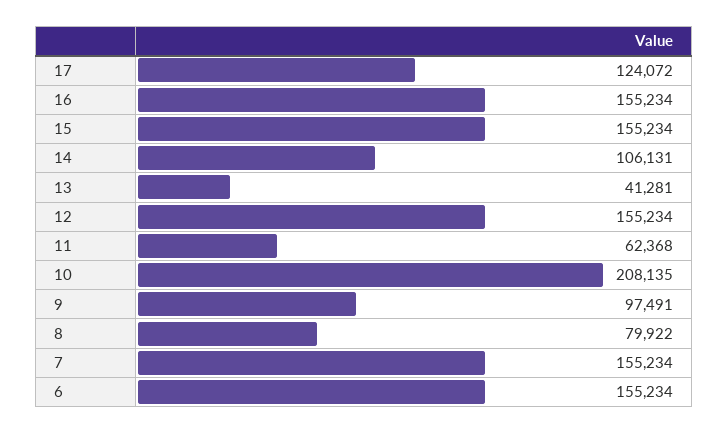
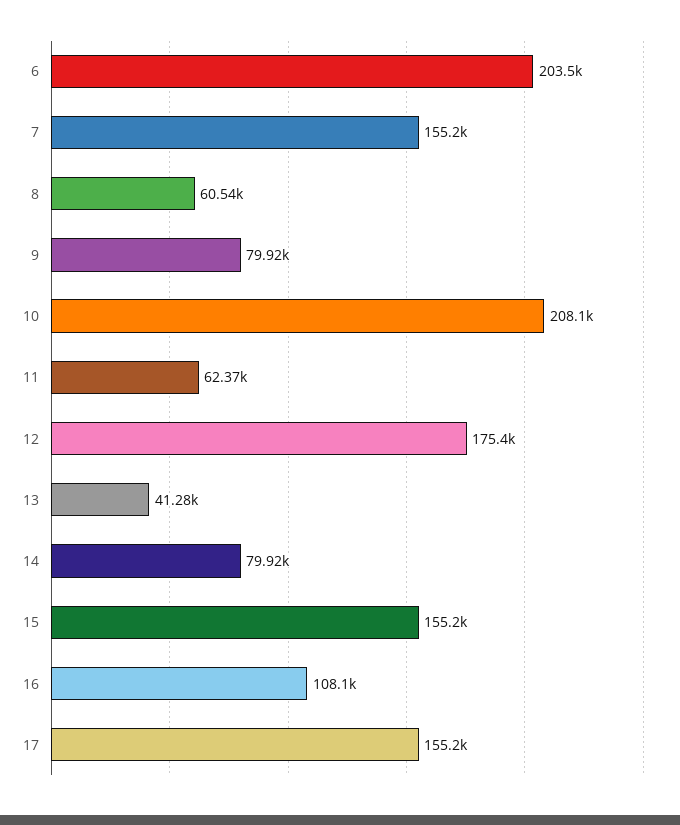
  {
-   "17": 124072,
+   "17": 155200,
-   "16": 155234,
+   "16": 108100,
    "15": 155234,
-   "14": 106131,
+   "14": 79920,
    "13": 41281,
-   "12": 155234,
+   "12": 175400,
    "11": 62368,
    "10": 208135,
-   "9": 97491,
+   "9": 79920,
-   "8": 79922,
+   "8": 60540,
    "7": 155234,
-   "6": 155234
+   "6": 203500
  }

